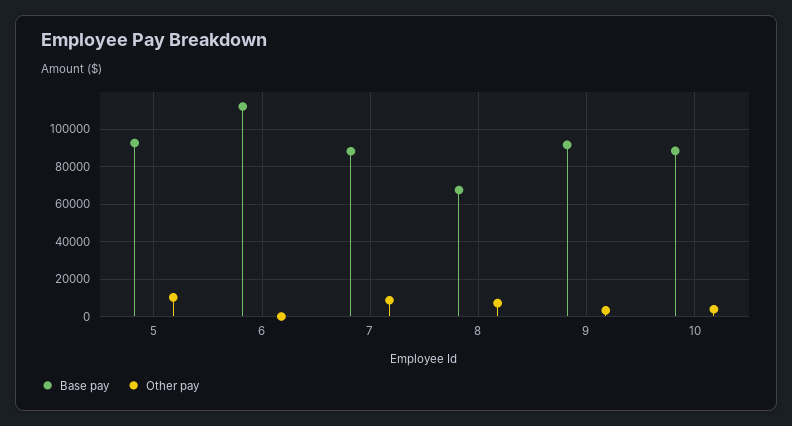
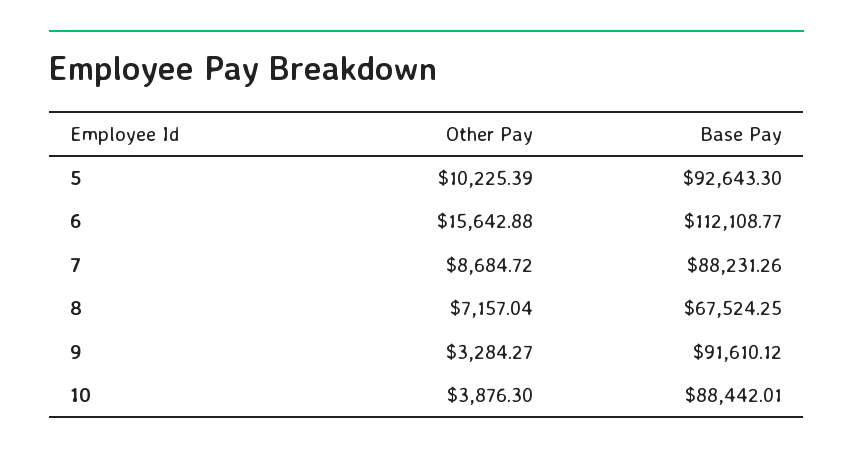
  {
    "Base pay": {
      "5": 92643.3,
      "6": 112108.77,
      "7": 88231.26,
      "8": 67524.25,
      "9": 91610.12,
      "10": 88442.01
    },
    "Other pay": {
      "5": 10225.39,
-     "6": 0,
+     "6": 15642.88,
      "7": 8684.72,
      "8": 7157.04,
      "9": 3284.27,
      "10": 3876.3
    }
  }

